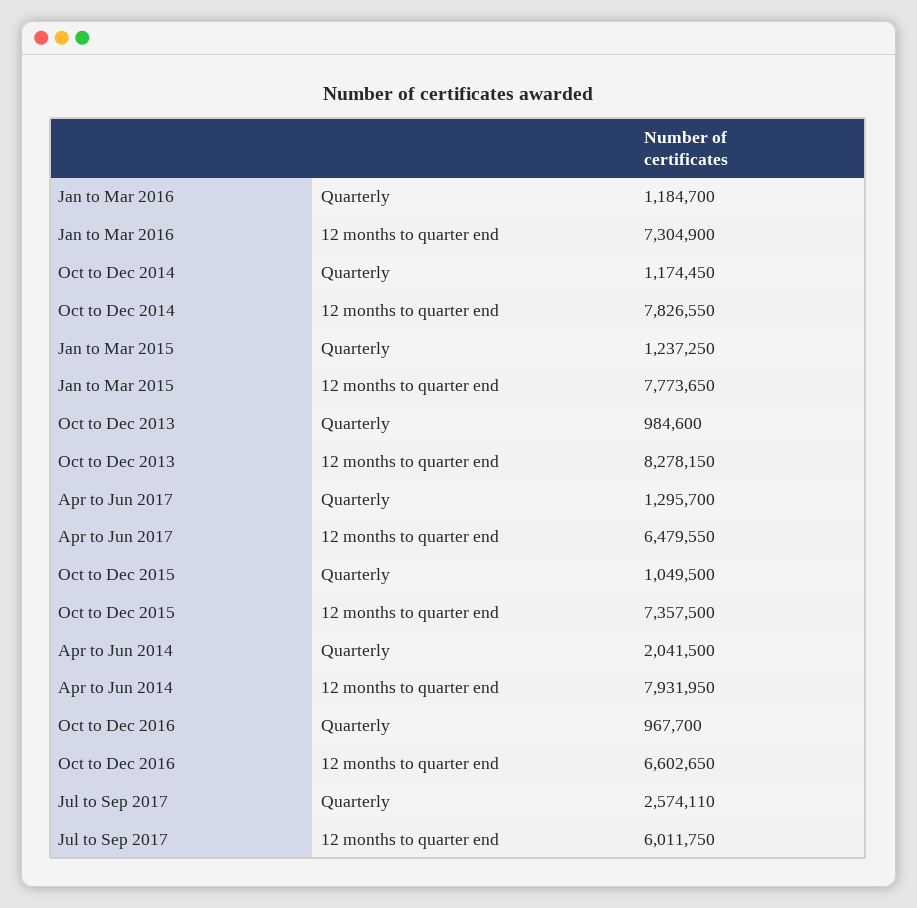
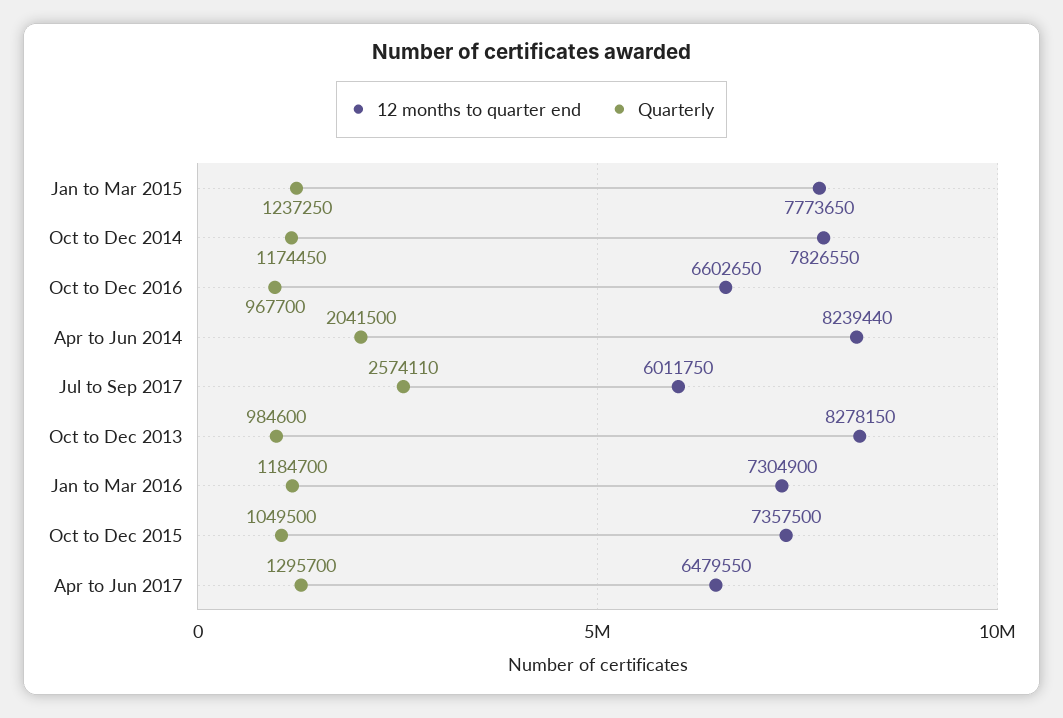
  {
    "Quarterly": {
      "Jan to Mar 2016": 1184700,
      "Oct to Dec 2014": 1174450,
      "Jan to Mar 2015": 1237250,
      "Oct to Dec 2013": 984600,
      "Apr to Jun 2017": 1295700,
      "Oct to Dec 2015": 1049500,
      "Apr to Jun 2014": 2041500,
      "Oct to Dec 2016": 967700,
      "Jul to Sep 2017": 2574110
    },
    "12 months to quarter end": {
      "Jan to Mar 2016": 7304900,
      "Oct to Dec 2014": 7826550,
      "Jan to Mar 2015": 7773650,
      "Oct to Dec 2013": 8278150,
      "Apr to Jun 2017": 6479550,
      "Oct to Dec 2015": 7357500,
-     "Apr to Jun 2014": 7931950,
+     "Apr to Jun 2014": 8239440,
      "Oct to Dec 2016": 6602650,
      "Jul to Sep 2017": 6011750
    }
  }

